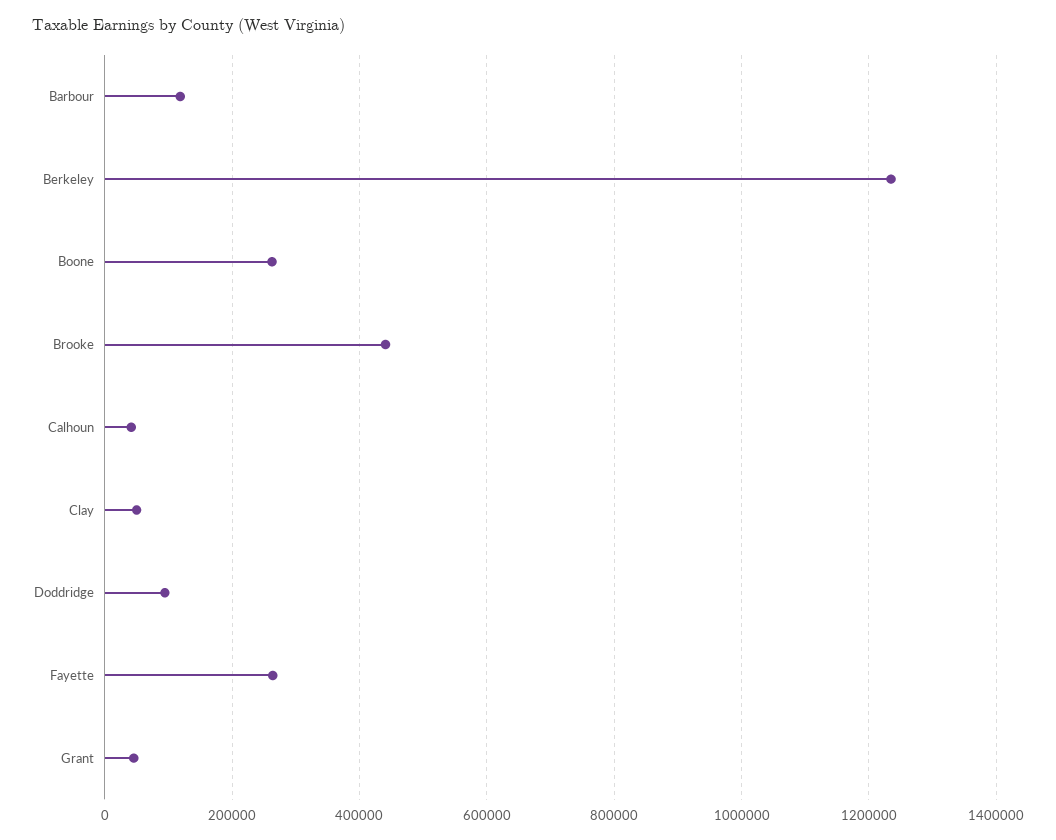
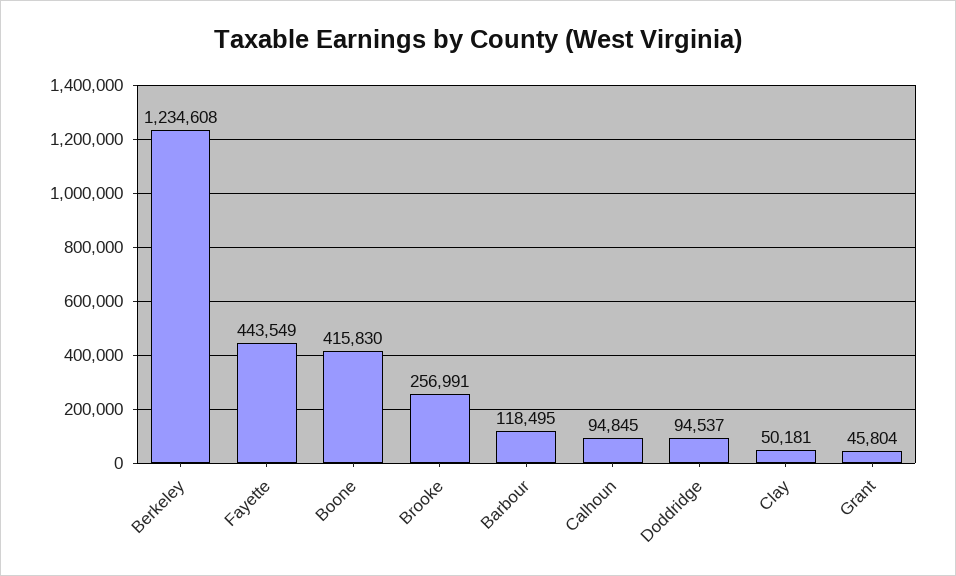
  {
    "Barbour": 118495,
    "Berkeley": 1234608,
-   "Boone": 260000,
+   "Boone": 415830,
-   "Brooke": 440000,
+   "Brooke": 256991,
-   "Calhoun": 40000,
+   "Calhoun": 94845,
    "Clay": 50181,
    "Doddridge": 94537,
-   "Fayette": 260000,
+   "Fayette": 443549,
    "Grant": 45804
  }

